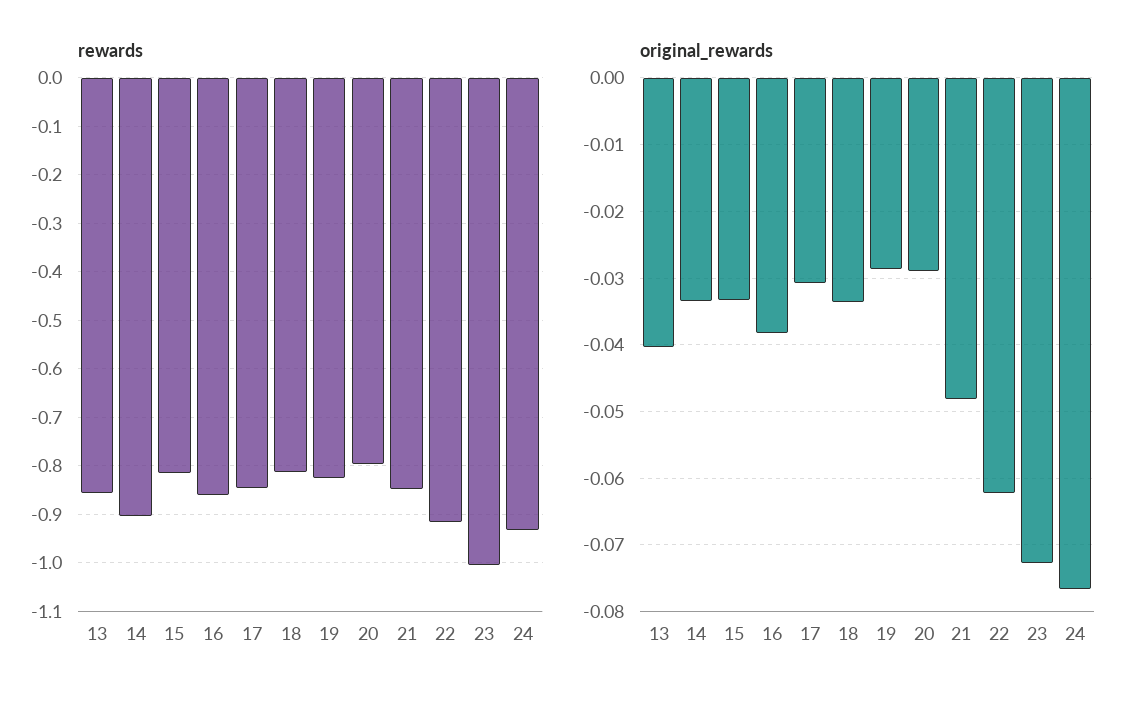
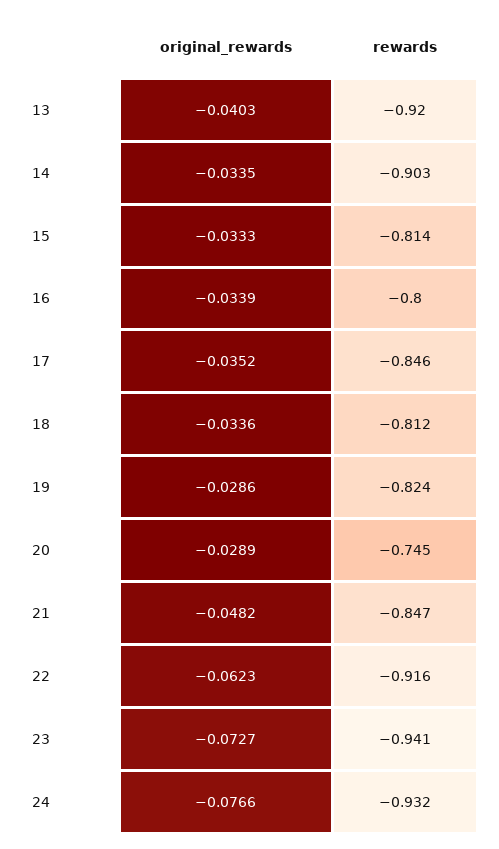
  {
    "rewards": {
-     "13": -0.86,
+     "13": -0.92,
      "14": -0.903,
      "15": -0.814,
-     "16": -0.86,
+     "16": -0.8,
      "17": -0.846,
      "18": -0.812,
      "19": -0.824,
-     "20": -0.8,
+     "20": -0.745,
      "21": -0.847,
      "22": -0.916,
-     "23": -1,
+     "23": -0.941,
      "24": -0.932
    },
    "original_rewards": {
      "13": -0.0403,
      "14": -0.0335,
      "15": -0.0333,
-     "16": -0.038,
+     "16": -0.0339,
-     "17": -0.031,
+     "17": -0.0352,
      "18": -0.0336,
      "19": -0.0286,
      "20": -0.0289,
      "21": -0.0482,
      "22": -0.0623,
      "23": -0.0727,
      "24": -0.0766
    }
  }

